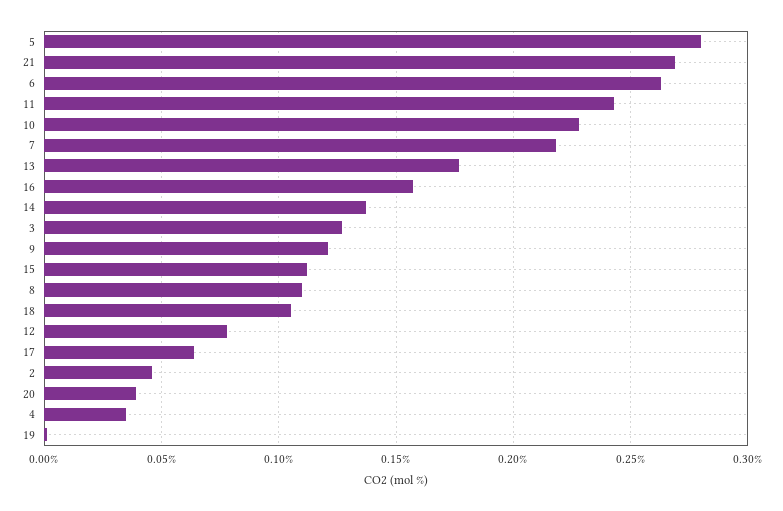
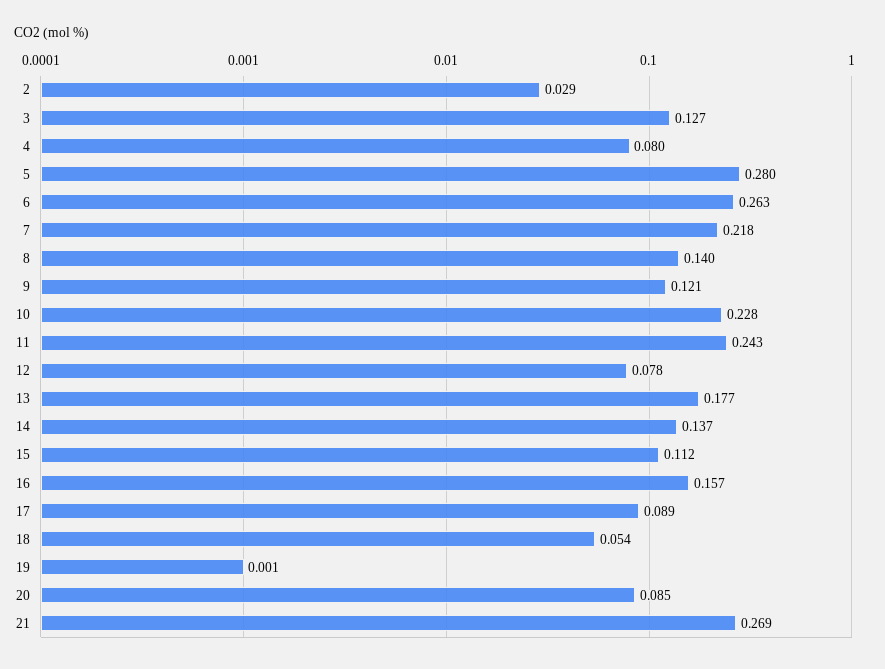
  {
    "5": 0.28,
    "21": 0.269,
    "6": 0.263,
    "11": 0.243,
    "10": 0.228,
    "7": 0.218,
    "13": 0.177,
    "16": 0.157,
    "14": 0.137,
    "3": 0.127,
    "9": 0.121,
    "15": 0.112,
-   "8": 0.11,
+   "8": 0.14,
-   "18": 0.105,
+   "18": 0.054,
    "12": 0.078,
-   "17": 0.065,
+   "17": 0.089,
-   "2": 0.045,
+   "2": 0.029,
-   "20": 0.04,
+   "20": 0.085,
-   "4": 0.035,
+   "4": 0.08,
    "19": 0.001
  }

